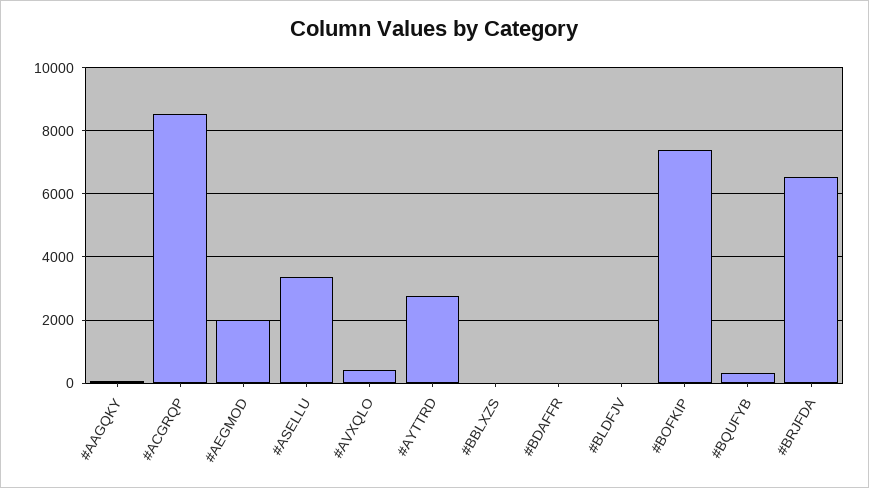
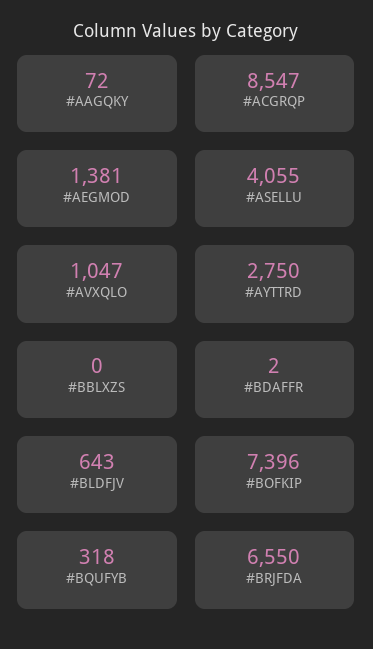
  {
    "#AAGQKY": 72,
    "#ACGRQP": 8547,
-   "#AEGMOD": 2000,
+   "#AEGMOD": 1381,
-   "#ASELLU": 3400,
+   "#ASELLU": 4055,
-   "#AVXQLO": 400,
+   "#AVXQLO": 1047,
    "#AYTTRD": 2750,
    "#BBLXZS": 0,
    "#BDAFFR": 2,
-   "#BLDFJV": 0,
+   "#BLDFJV": 643,
    "#BOFKIP": 7396,
    "#BQUFYB": 318,
    "#BRJFDA": 6550
  }

